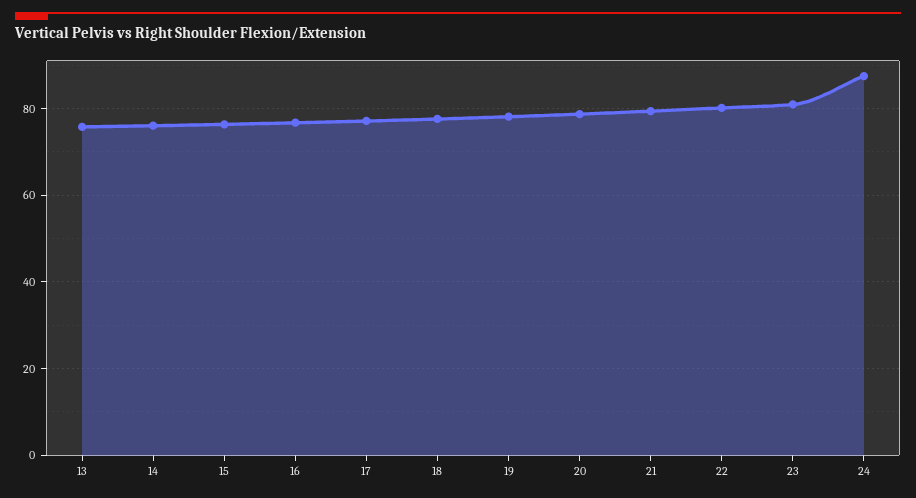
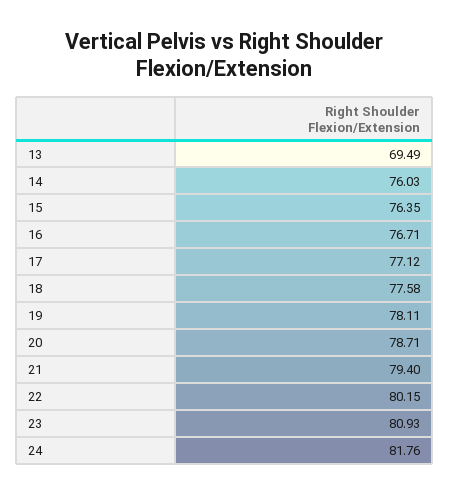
  {
-   "13": 76,
+   "13": 69.49,
    "14": 76.03,
    "15": 76.35,
    "16": 76.71,
    "17": 77.12,
    "18": 77.58,
    "19": 78.11,
    "20": 78.71,
    "21": 79.4,
    "22": 80.15,
    "23": 80.93,
-   "24": 88
+   "24": 81.76
  }

